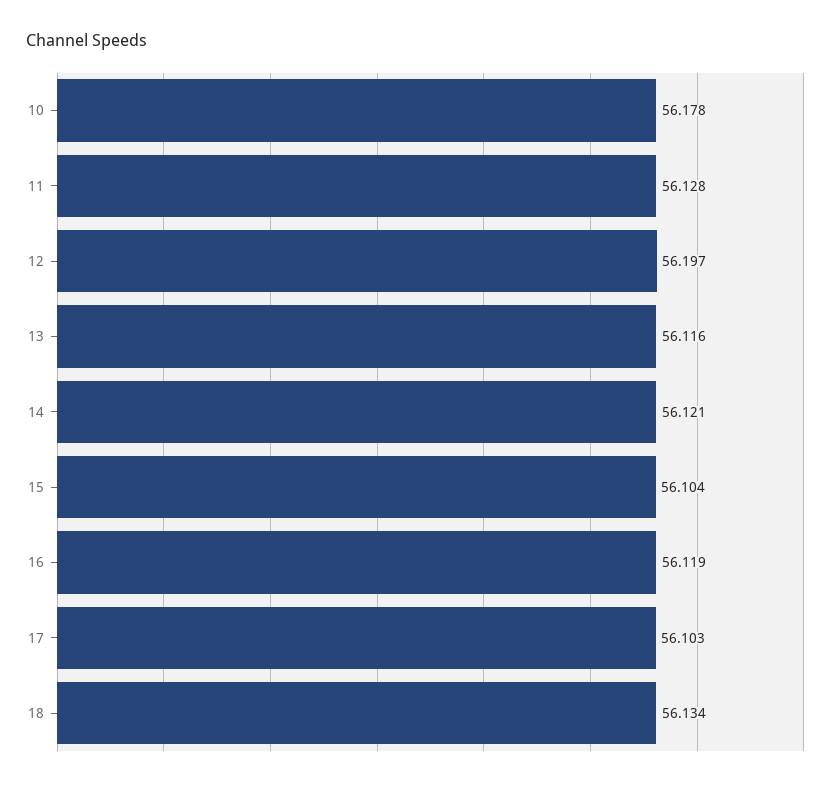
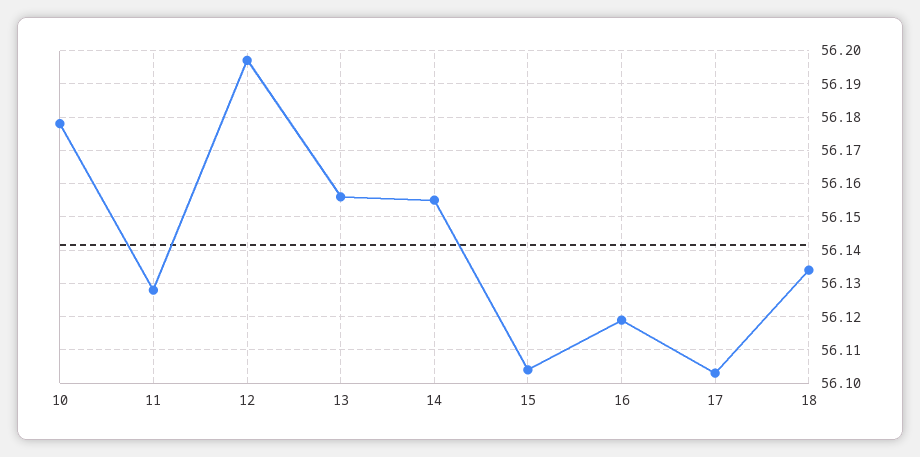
  {
    "10": 56.178,
    "11": 56.128,
    "12": 56.197,
-   "13": 56.116,
+   "13": 56.155,
-   "14": 56.121,
+   "14": 56.155,
    "15": 56.104,
    "16": 56.119,
    "17": 56.103,
    "18": 56.134
  }

